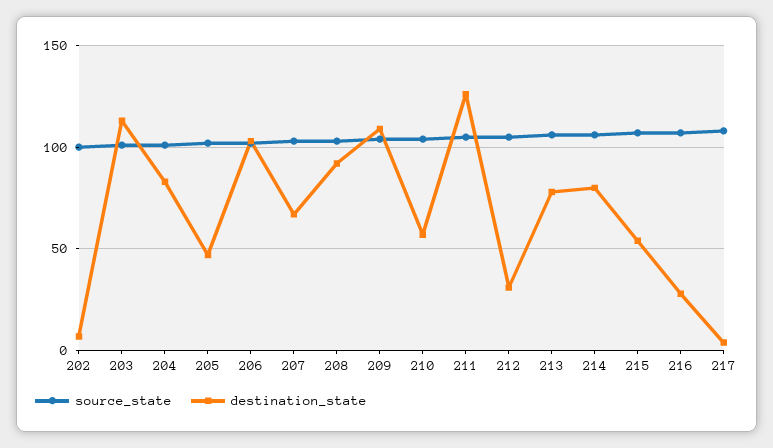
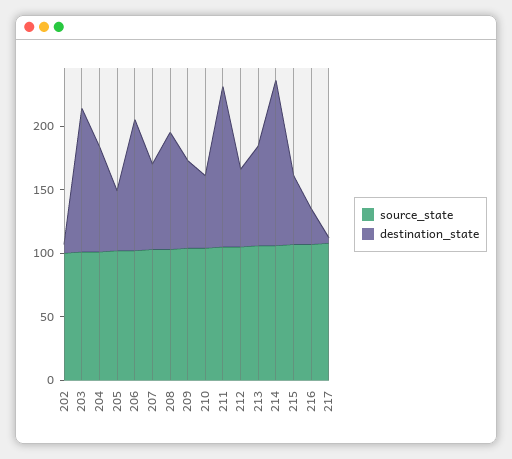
  {
    "source_state": {
      "202": 100,
      "203": 100,
      "204": 100,
      "205": 100,
      "206": 100,
      "207": 105,
      "208": 105,
      "209": 105,
      "210": 105,
      "211": 105,
      "212": 105,
      "213": 105,
      "214": 105,
      "215": 105,
      "216": 105,
      "217": 110
    },
    "destination_state": {
      "202": 5,
      "203": 115,
      "204": 85,
      "205": 45,
      "206": 105,
      "207": 65,
      "208": 90,
-     "209": 110,
+     "209": 70,
      "210": 55,
      "211": 125,
-     "212": 30,
+     "212": 60,
      "213": 80,
-     "214": 80,
+     "214": 130,
      "215": 55,
      "216": 30,
      "217": 5
    }
  }

